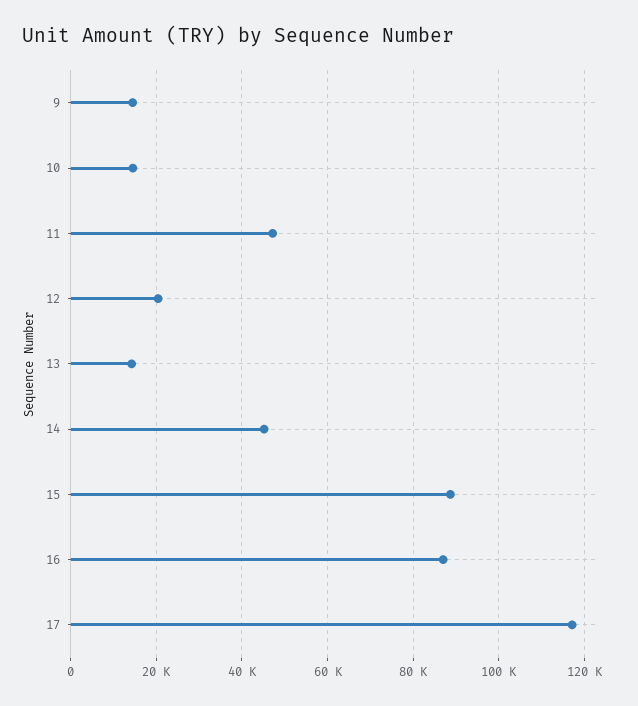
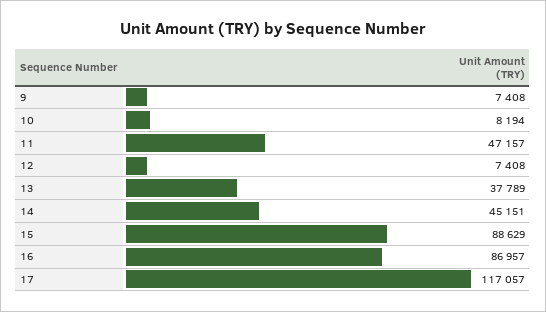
  {
-   "9": 14000,
+   "9": 7408,
-   "10": 14000,
+   "10": 8194,
    "11": 47157,
-   "12": 20000,
+   "12": 7408,
-   "13": 14000,
+   "13": 37789,
    "14": 45151,
    "15": 88629,
    "16": 86957,
    "17": 117057
  }

